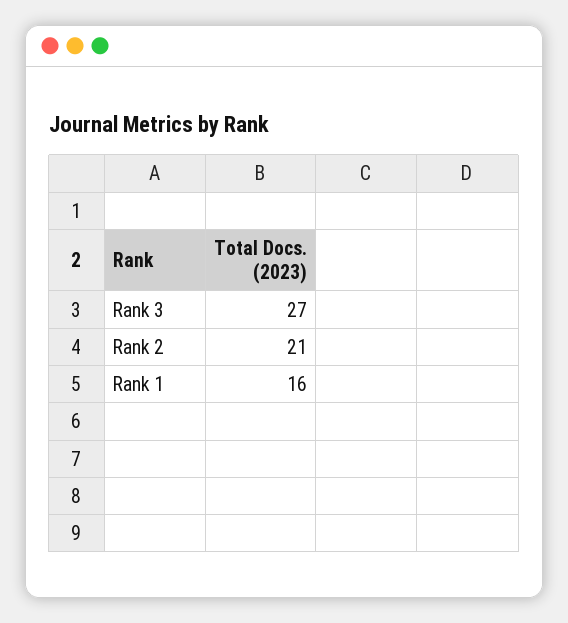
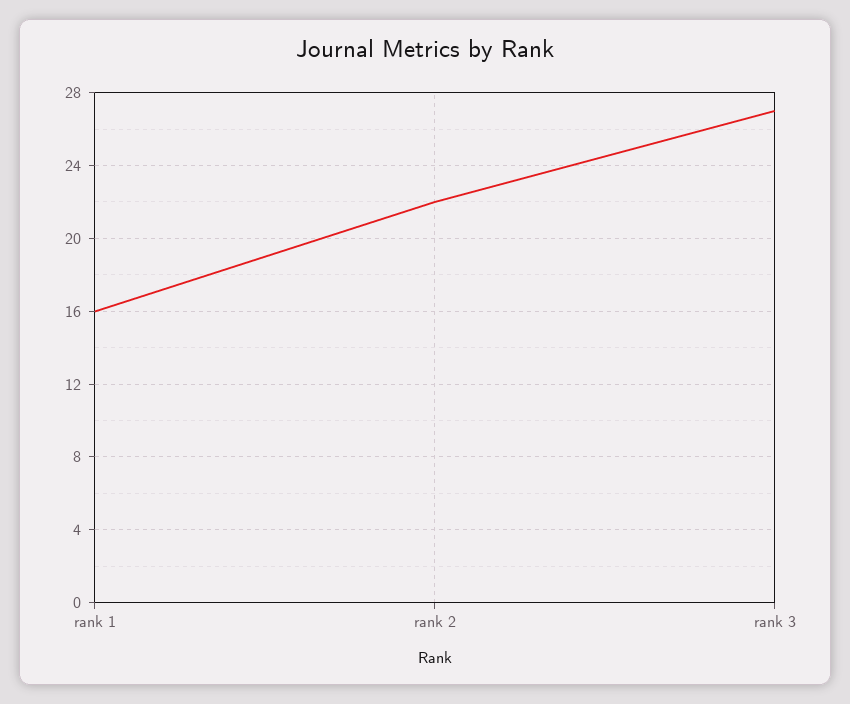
  {
    "Rank 3": 27,
-   "Rank 2": 21,
+   "Rank 2": 22,
    "Rank 1": 16
  }

